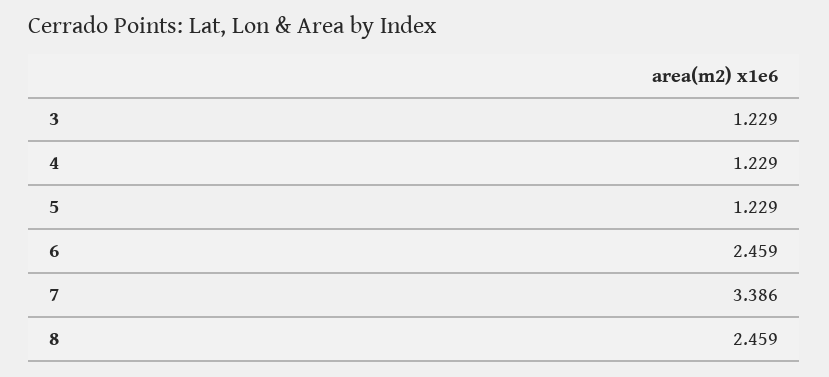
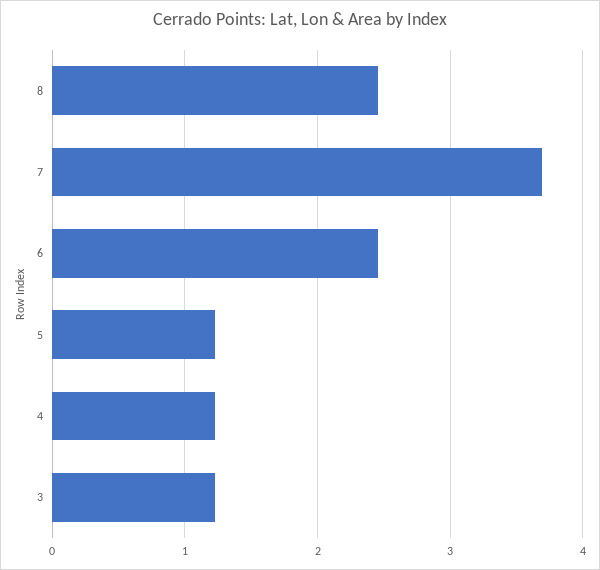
  {
    "3": 1.229,
    "4": 1.229,
    "5": 1.229,
    "6": 2.459,
-   "7": 3.386,
+   "7": 3.7,
    "8": 2.459
  }

